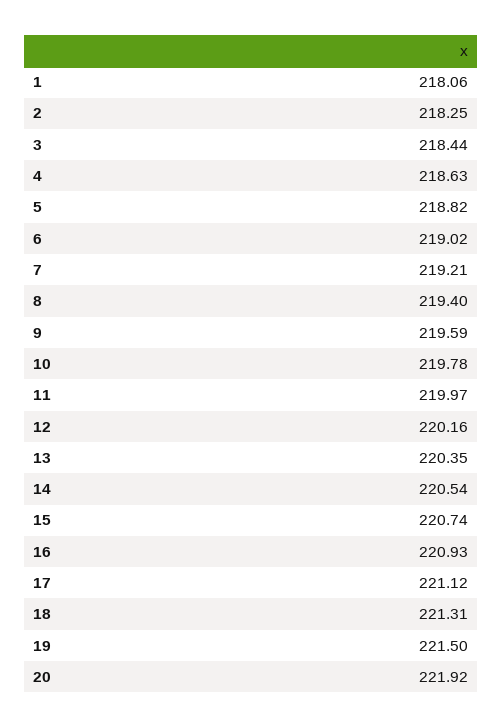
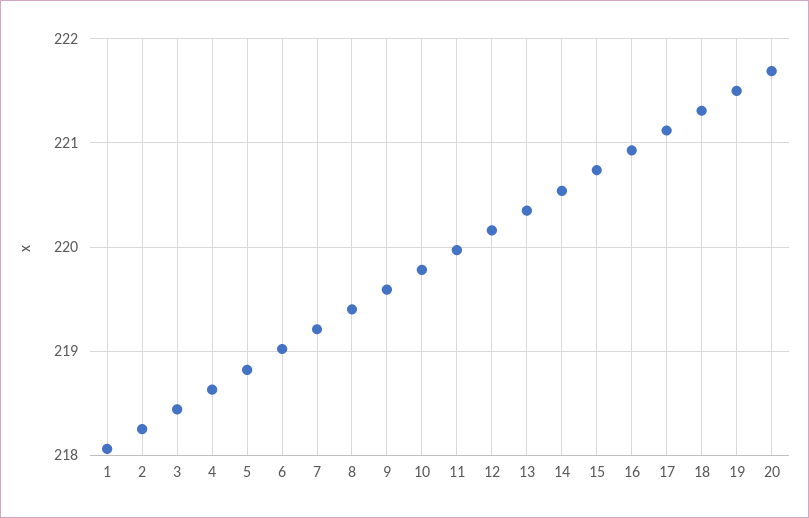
  {
    "1": 218.06,
    "2": 218.25,
    "3": 218.44,
    "4": 218.63,
    "5": 218.82,
    "6": 219.02,
    "7": 219.21,
    "8": 219.4,
    "9": 219.59,
    "10": 219.78,
    "11": 219.97,
    "12": 220.16,
    "13": 220.35,
    "14": 220.54,
    "15": 220.74,
    "16": 220.93,
    "17": 221.12,
    "18": 221.31,
    "19": 221.5,
-   "20": 221.92
+   "20": 221.7
  }

